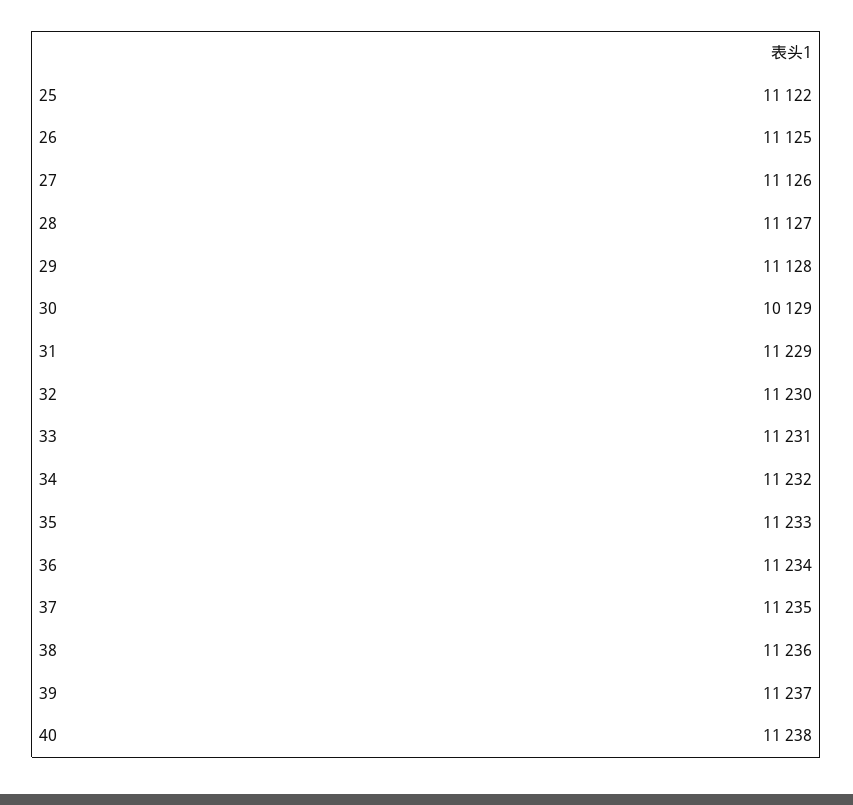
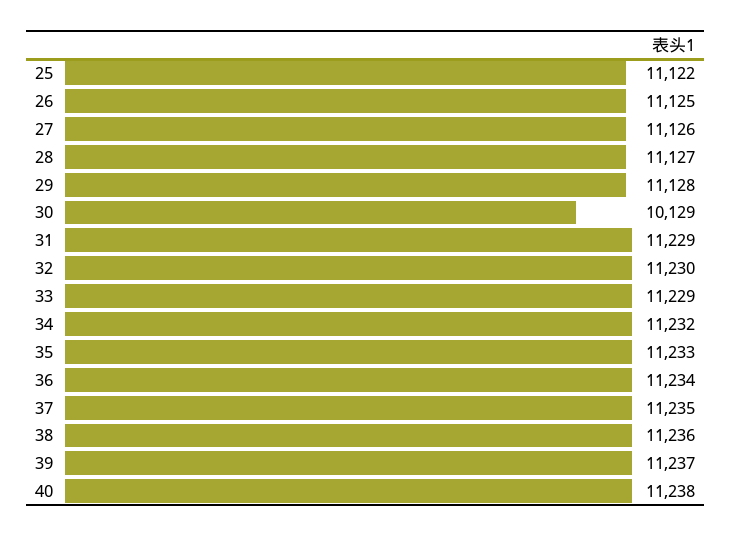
  {
    "25": 11122,
    "26": 11125,
    "27": 11126,
    "28": 11127,
    "29": 11128,
    "30": 10129,
    "31": 11229,
    "32": 11230,
-   "33": 11231,
+   "33": 11229,
    "34": 11232,
    "35": 11233,
    "36": 11234,
    "37": 11235,
    "38": 11236,
    "39": 11237,
    "40": 11238
  }

